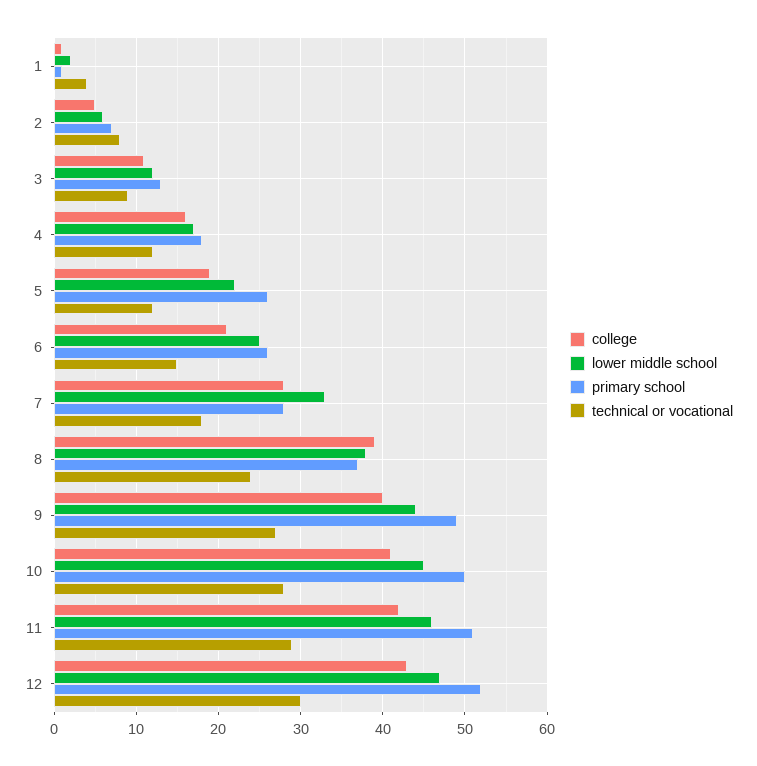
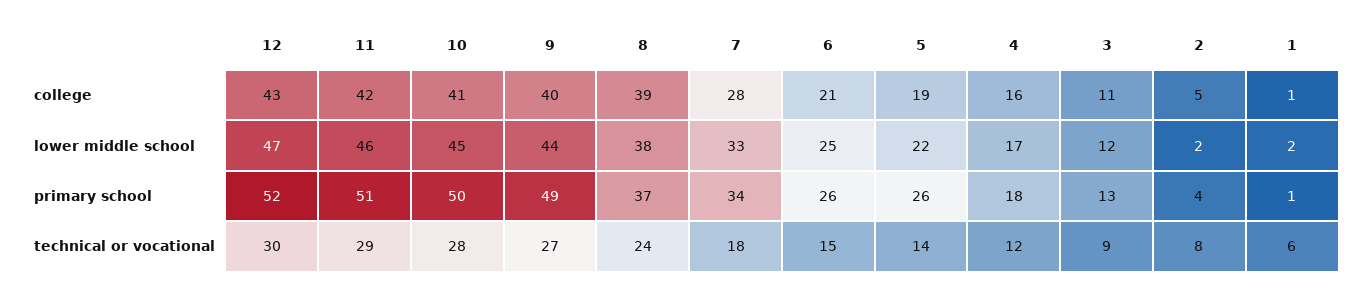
  {
    "college": {
      "1": 1,
      "2": 5,
      "3": 11,
      "4": 16,
      "5": 19,
      "6": 21,
      "7": 28,
      "8": 39,
      "9": 40,
      "10": 41,
      "11": 42,
      "12": 43
    },
    "lower middle school": {
      "1": 2,
-     "2": 6,
+     "2": 2,
      "3": 12,
      "4": 17,
      "5": 22,
      "6": 25,
      "7": 33,
      "8": 38,
      "9": 44,
      "10": 45,
      "11": 46,
      "12": 47
    },
    "primary school": {
      "1": 1,
-     "2": 7,
+     "2": 4,
      "3": 13,
      "4": 18,
      "5": 26,
      "6": 26,
-     "7": 28,
+     "7": 34,
      "8": 37,
      "9": 49,
      "10": 50,
      "11": 51,
      "12": 52
    },
    "technical or vocational": {
-     "1": 4,
+     "1": 6,
      "2": 8,
      "3": 9,
      "4": 12,
-     "5": 12,
+     "5": 14,
      "6": 15,
      "7": 18,
      "8": 24,
      "9": 27,
      "10": 28,
      "11": 29,
      "12": 30
    }
  }

